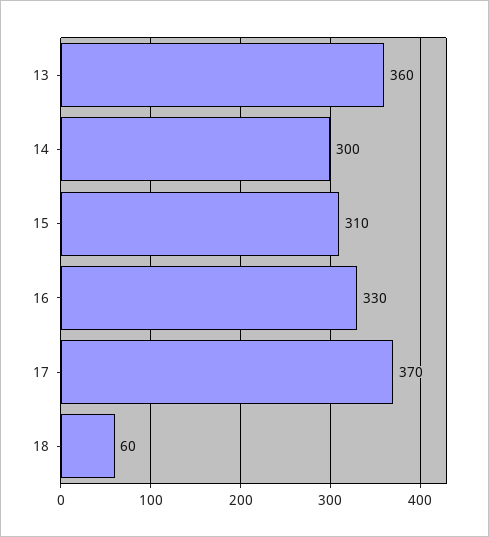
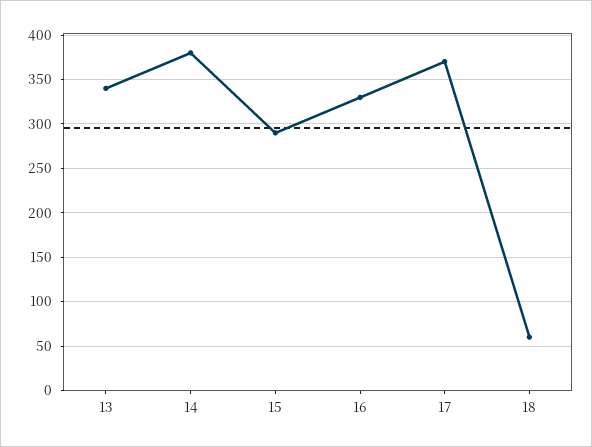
  {
-   "13": 360,
+   "13": 340,
-   "14": 300,
+   "14": 380,
-   "15": 310,
+   "15": 290,
    "16": 330,
    "17": 370,
    "18": 60
  }

